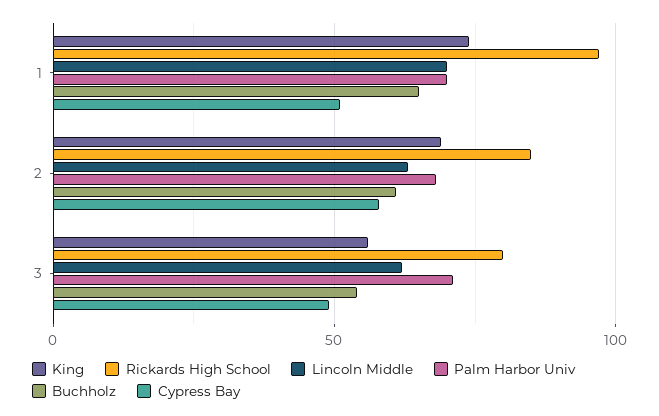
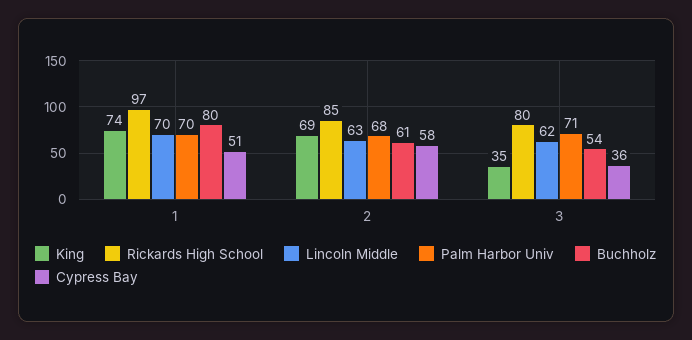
  {
    "King": {
      "1": 74,
      "2": 69,
-     "3": 55
+     "3": 35
    },
    "Rickards High School": {
      "1": 97,
      "2": 85,
      "3": 80
    },
    "Lincoln Middle": {
      "1": 70,
      "2": 63,
      "3": 62
    },
    "Palm Harbor Univ": {
      "1": 70,
      "2": 68,
      "3": 71
    },
    "Buchholz": {
-     "1": 65,
+     "1": 80,
      "2": 61,
      "3": 54
    },
    "Cypress Bay": {
      "1": 51,
      "2": 58,
-     "3": 50
+     "3": 36
    }
  }

